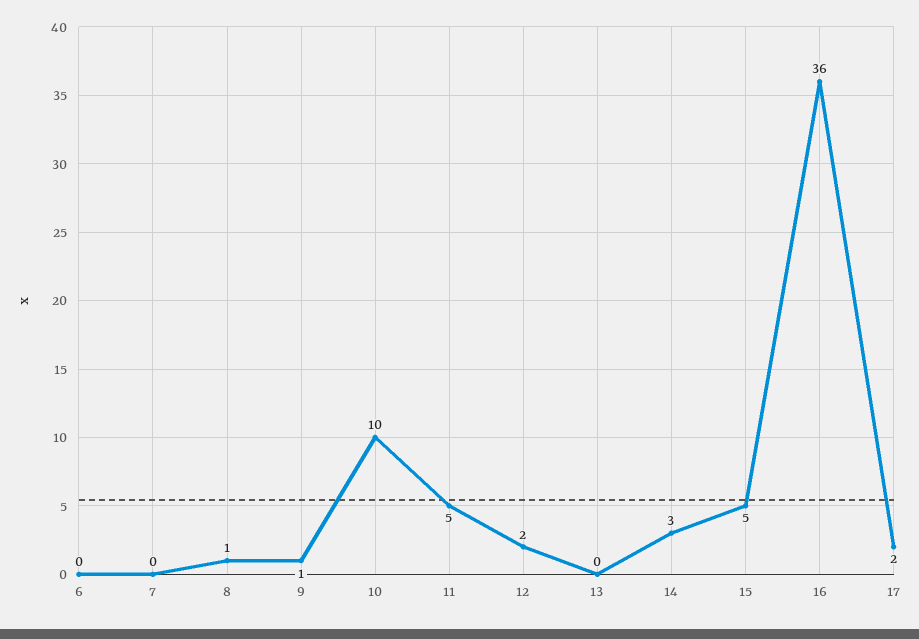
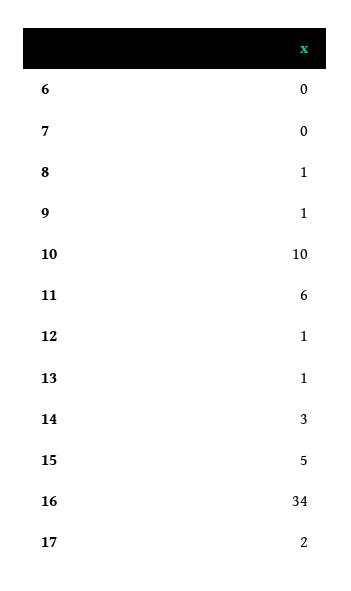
  {
    "6": 0,
    "7": 0,
    "8": 1,
    "9": 1,
    "10": 10,
-   "11": 5,
+   "11": 6,
-   "12": 2,
+   "12": 1,
-   "13": 0,
+   "13": 1,
    "14": 3,
    "15": 5,
-   "16": 36,
+   "16": 34,
    "17": 2
  }

